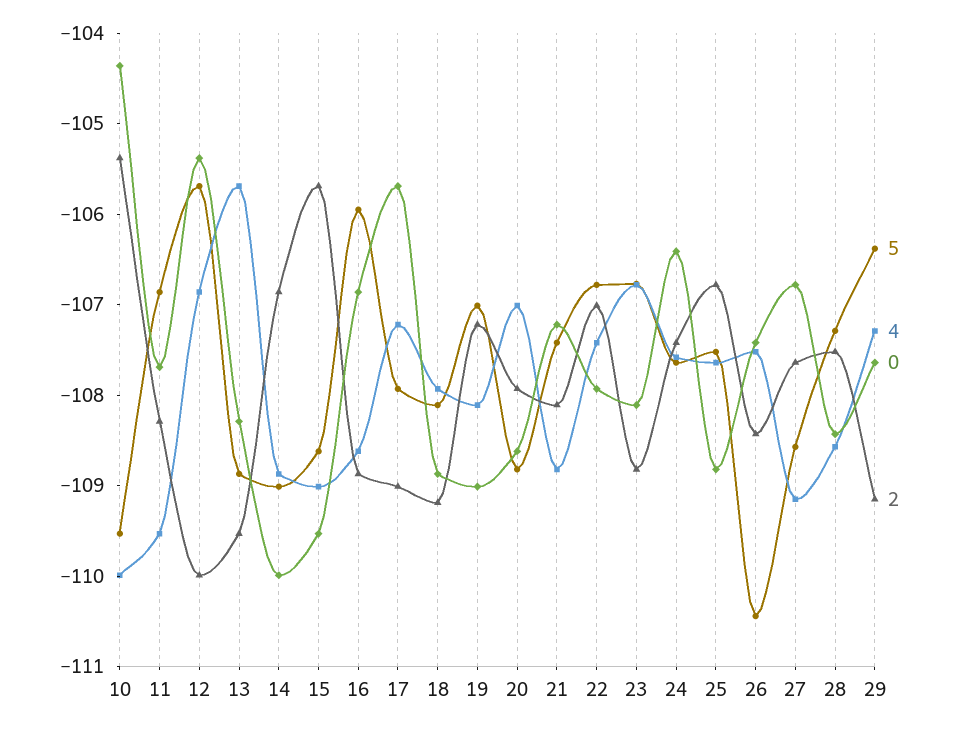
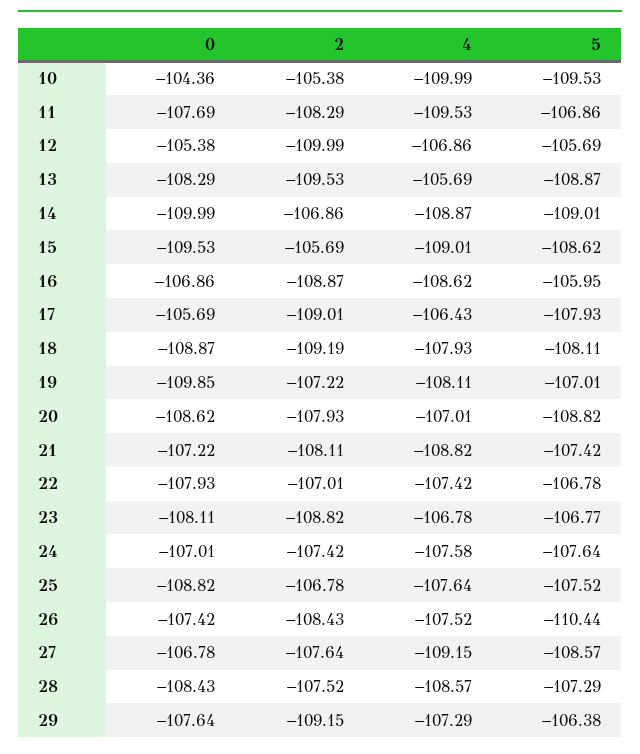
  {
    "5": {
      "10": -109.53,
      "11": -106.86,
      "12": -105.69,
      "13": -108.87,
      "14": -109.01,
      "15": -108.62,
      "16": -105.95,
      "17": -107.93,
      "18": -108.11,
      "19": -107.01,
      "20": -108.82,
      "21": -107.42,
      "22": -106.78,
      "23": -106.77,
      "24": -107.64,
      "25": -107.52,
      "26": -110.44,
      "27": -108.57,
      "28": -107.29,
      "29": -106.38
    },
    "4": {
      "10": -109.99,
      "11": -109.53,
      "12": -106.86,
      "13": -105.69,
      "14": -108.87,
      "15": -109.01,
      "16": -108.62,
-     "17": -107.2,
+     "17": -106.43,
      "18": -107.93,
      "19": -108.11,
      "20": -107.01,
      "21": -108.82,
      "22": -107.42,
      "23": -106.78,
      "24": -107.58,
      "25": -107.64,
      "26": -107.52,
      "27": -109.15,
      "28": -108.57,
      "29": -107.29
    },
    "0": {
      "10": -104.36,
      "11": -107.69,
      "12": -105.38,
      "13": -108.29,
      "14": -109.99,
      "15": -109.53,
      "16": -106.86,
      "17": -105.69,
      "18": -108.87,
-     "19": -109,
+     "19": -109.85,
      "20": -108.62,
      "21": -107.22,
      "22": -107.93,
      "23": -108.11,
-     "24": -106.4,
+     "24": -107.01,
      "25": -108.82,
      "26": -107.42,
      "27": -106.78,
      "28": -108.43,
      "29": -107.64
    },
    "2": {
      "10": -105.38,
      "11": -108.29,
      "12": -109.99,
      "13": -109.53,
      "14": -106.86,
      "15": -105.69,
      "16": -108.87,
      "17": -109.01,
      "18": -109.19,
      "19": -107.22,
      "20": -107.93,
      "21": -108.11,
      "22": -107.01,
      "23": -108.82,
      "24": -107.42,
      "25": -106.78,
      "26": -108.43,
      "27": -107.64,
      "28": -107.52,
      "29": -109.15
    }
  }

